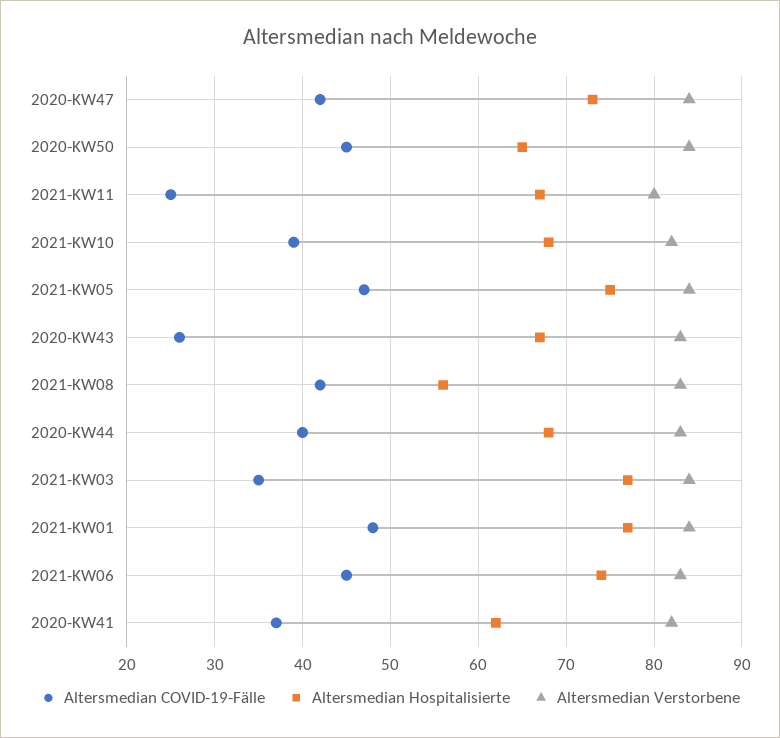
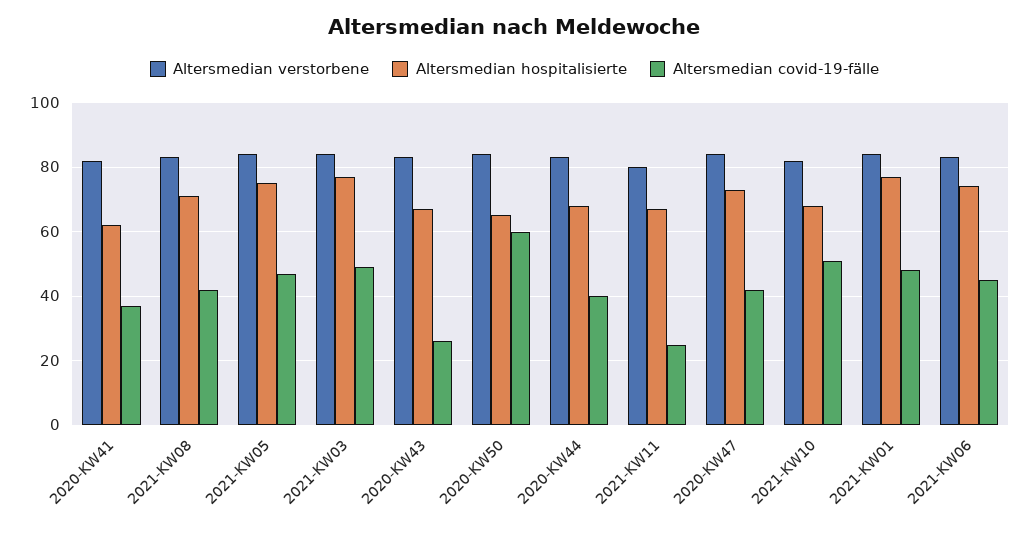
  {
    "Altersmedian COVID-19-Fälle": {
      "2020-KW47": 42,
-     "2020-KW50": 45,
+     "2020-KW50": 60,
      "2021-KW11": 25,
-     "2021-KW10": 39,
+     "2021-KW10": 50,
      "2021-KW05": 47,
      "2020-KW43": 26,
      "2021-KW08": 42,
      "2020-KW44": 40,
-     "2021-KW03": 35,
+     "2021-KW03": 50,
      "2021-KW01": 48,
      "2021-KW06": 45,
      "2020-KW41": 37
    },
    "Altersmedian Hospitalisierte": {
      "2020-KW47": 73,
      "2020-KW50": 65,
      "2021-KW11": 67,
      "2021-KW10": 68,
      "2021-KW05": 75,
      "2020-KW43": 67,
-     "2021-KW08": 56,
+     "2021-KW08": 70,
      "2020-KW44": 68,
      "2021-KW03": 77,
      "2021-KW01": 77,
      "2021-KW06": 74,
      "2020-KW41": 62
    },
    "Altersmedian Verstorbene": {
      "2020-KW47": 84,
      "2020-KW50": 84,
      "2021-KW11": 80,
      "2021-KW10": 82,
      "2021-KW05": 84,
      "2020-KW43": 83,
      "2021-KW08": 83,
      "2020-KW44": 83,
      "2021-KW03": 84,
      "2021-KW01": 84,
      "2021-KW06": 83,
      "2020-KW41": 82
    }
  }

